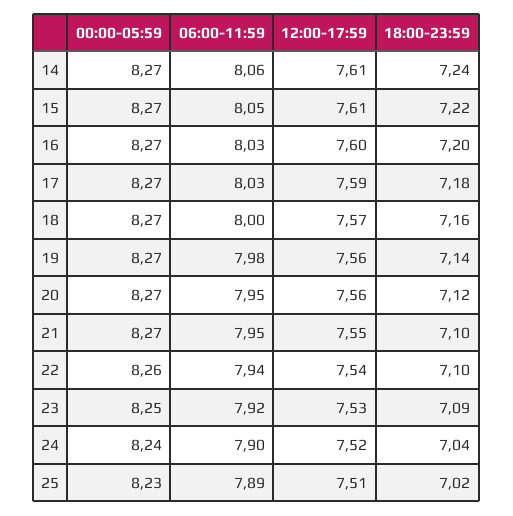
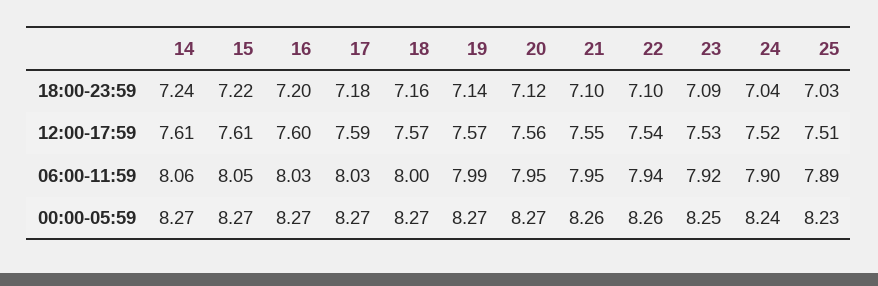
  {
    "00:00-05:59": {
      "14": 8.27,
      "15": 8.27,
      "16": 8.27,
      "17": 8.27,
      "18": 8.27,
      "19": 8.27,
      "20": 8.27,
-     "21": 8.27,
+     "21": 8.26,
      "22": 8.26,
      "23": 8.25,
      "24": 8.24,
      "25": 8.23
    },
    "06:00-11:59": {
      "14": 8.06,
      "15": 8.05,
      "16": 8.03,
      "17": 8.03,
      "18": 8,
-     "19": 7.98,
+     "19": 7.99,
      "20": 7.95,
      "21": 7.95,
      "22": 7.94,
      "23": 7.92,
      "24": 7.9,
      "25": 7.89
    },
    "12:00-17:59": {
      "14": 7.61,
      "15": 7.61,
      "16": 7.6,
      "17": 7.59,
      "18": 7.57,
-     "19": 7.56,
+     "19": 7.57,
      "20": 7.56,
      "21": 7.55,
      "22": 7.54,
      "23": 7.53,
      "24": 7.52,
      "25": 7.51
    },
    "18:00-23:59": {
      "14": 7.24,
      "15": 7.22,
      "16": 7.2,
      "17": 7.18,
      "18": 7.16,
      "19": 7.14,
      "20": 7.12,
      "21": 7.1,
      "22": 7.1,
      "23": 7.09,
      "24": 7.04,
-     "25": 7.02
+     "25": 7.03
    }
  }

